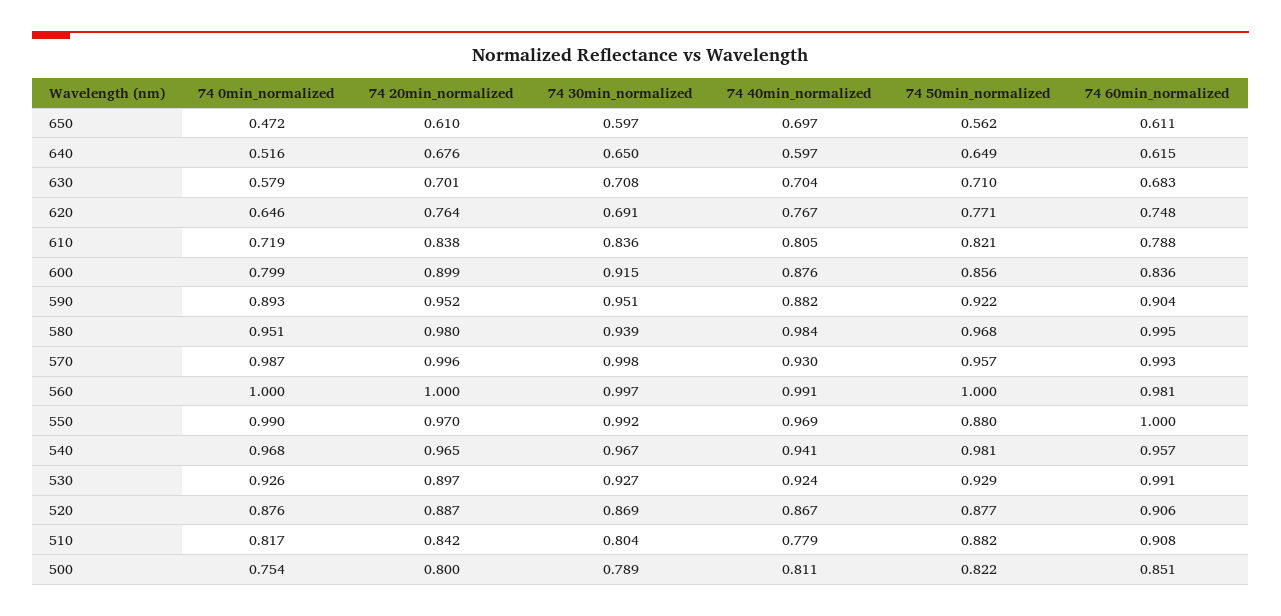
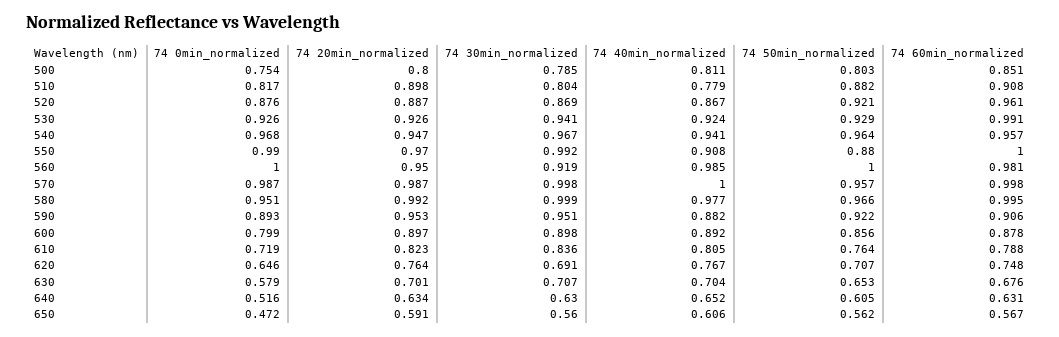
  {
    "74 0min_normalized": {
      "650": 0.472,
      "640": 0.516,
      "630": 0.579,
      "620": 0.646,
      "610": 0.719,
      "600": 0.799,
      "590": 0.893,
      "580": 0.951,
      "570": 0.987,
      "560": 1,
      "550": 0.99,
      "540": 0.968,
      "530": 0.926,
      "520": 0.876,
      "510": 0.817,
      "500": 0.754
    },
    "74 20min_normalized": {
-     "650": 0.61,
+     "650": 0.591,
-     "640": 0.676,
+     "640": 0.634,
      "630": 0.701,
      "620": 0.764,
-     "610": 0.838,
+     "610": 0.823,
-     "600": 0.899,
+     "600": 0.897,
-     "590": 0.952,
+     "590": 0.953,
-     "580": 0.98,
+     "580": 0.992,
-     "570": 0.996,
+     "570": 0.987,
-     "560": 1,
+     "560": 0.95,
      "550": 0.97,
-     "540": 0.965,
+     "540": 0.947,
-     "530": 0.897,
+     "530": 0.926,
      "520": 0.887,
-     "510": 0.842,
+     "510": 0.898,
      "500": 0.8
    },
    "74 30min_normalized": {
-     "650": 0.597,
+     "650": 0.56,
-     "640": 0.65,
+     "640": 0.63,
-     "630": 0.708,
+     "630": 0.707,
      "620": 0.691,
      "610": 0.836,
-     "600": 0.915,
+     "600": 0.898,
      "590": 0.951,
-     "580": 0.939,
+     "580": 0.999,
      "570": 0.998,
-     "560": 0.997,
+     "560": 0.919,
      "550": 0.992,
      "540": 0.967,
-     "530": 0.927,
+     "530": 0.941,
      "520": 0.869,
      "510": 0.804,
-     "500": 0.789
+     "500": 0.785
    },
    "74 40min_normalized": {
-     "650": 0.697,
+     "650": 0.606,
-     "640": 0.597,
+     "640": 0.652,
      "630": 0.704,
      "620": 0.767,
      "610": 0.805,
-     "600": 0.876,
+     "600": 0.892,
      "590": 0.882,
-     "580": 0.984,
+     "580": 0.977,
-     "570": 0.93,
+     "570": 1,
-     "560": 0.991,
+     "560": 0.985,
-     "550": 0.969,
+     "550": 0.908,
      "540": 0.941,
      "530": 0.924,
      "520": 0.867,
      "510": 0.779,
      "500": 0.811
    },
    "74 50min_normalized": {
      "650": 0.562,
-     "640": 0.649,
+     "640": 0.605,
-     "630": 0.71,
+     "630": 0.653,
-     "620": 0.771,
+     "620": 0.707,
-     "610": 0.821,
+     "610": 0.764,
      "600": 0.856,
      "590": 0.922,
-     "580": 0.968,
+     "580": 0.966,
      "570": 0.957,
      "560": 1,
      "550": 0.88,
-     "540": 0.981,
+     "540": 0.964,
      "530": 0.929,
-     "520": 0.877,
+     "520": 0.921,
      "510": 0.882,
-     "500": 0.822
+     "500": 0.803
    },
    "74 60min_normalized": {
-     "650": 0.611,
+     "650": 0.567,
-     "640": 0.615,
+     "640": 0.631,
-     "630": 0.683,
+     "630": 0.676,
      "620": 0.748,
      "610": 0.788,
-     "600": 0.836,
+     "600": 0.878,
-     "590": 0.904,
+     "590": 0.906,
      "580": 0.995,
-     "570": 0.993,
+     "570": 0.998,
      "560": 0.981,
      "550": 1,
      "540": 0.957,
      "530": 0.991,
-     "520": 0.906,
+     "520": 0.961,
      "510": 0.908,
      "500": 0.851
    }
  }

